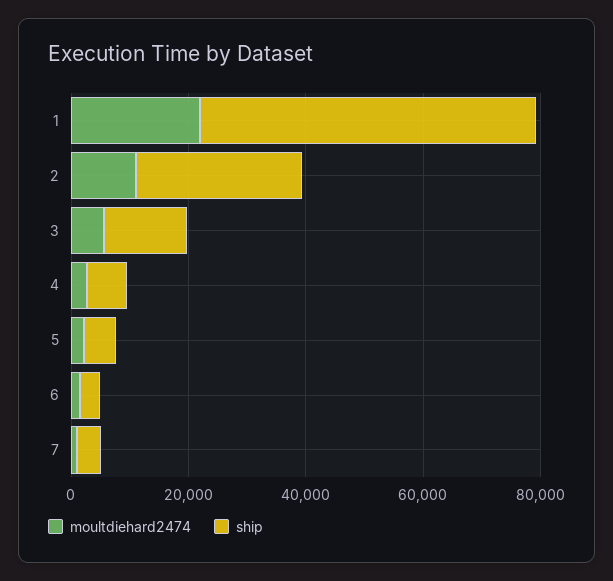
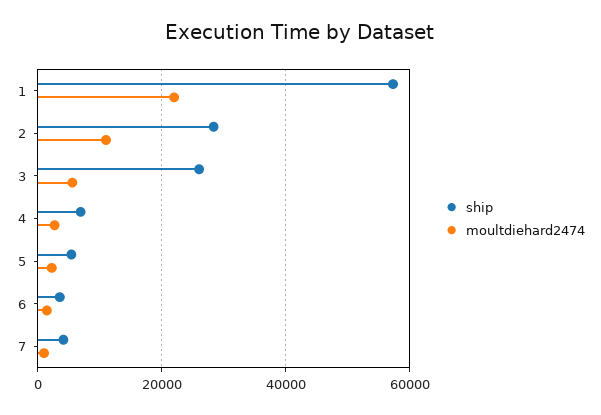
  {
    "moultdiehard2474": {
      "1": 22000,
      "2": 10000,
      "3": 6000,
      "4": 2000,
      "5": 2000,
      "6": 2000,
      "7": 0
    },
    "ship": {
      "1": 58000,
      "2": 28000,
-     "3": 15000,
+     "3": 26000,
      "4": 6000,
      "5": 6000,
      "6": 4000,
      "7": 4000
    }
  }

